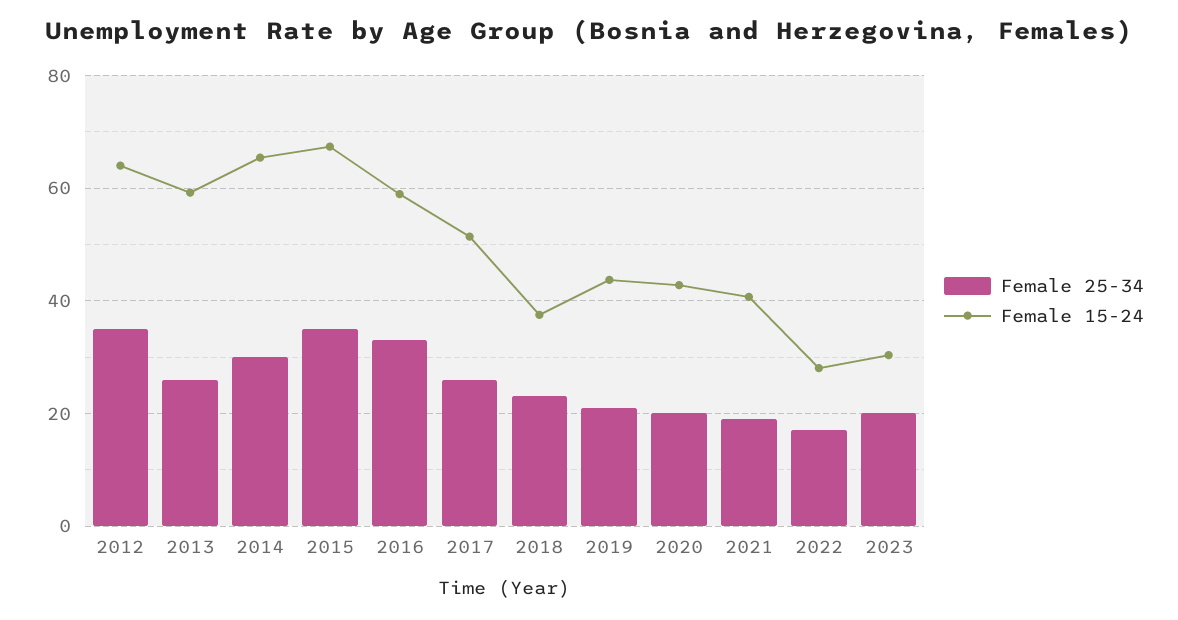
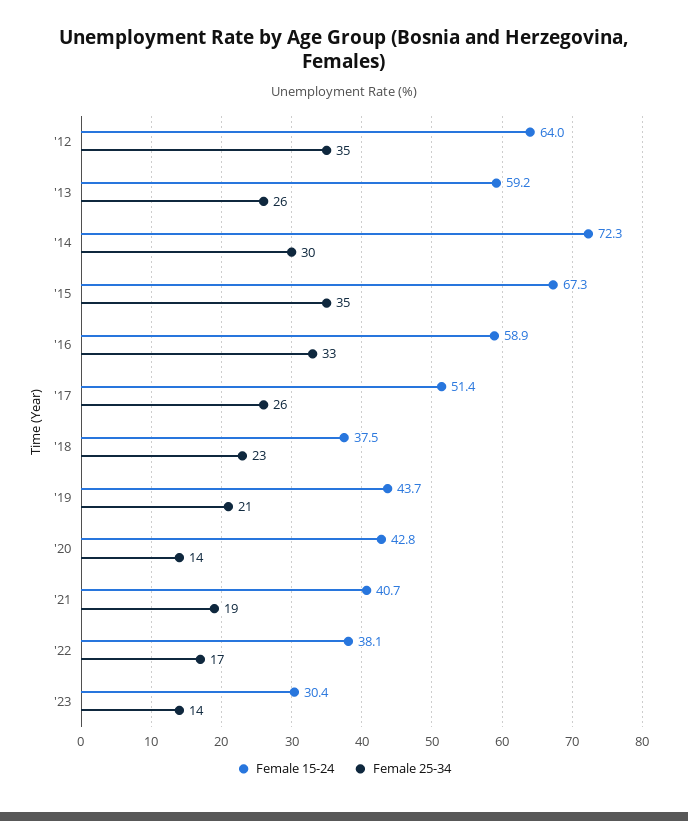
  {
    "Female 25-34": {
      "2012": 35,
      "2013": 26,
      "2014": 30,
      "2015": 35,
      "2016": 33,
      "2017": 26,
      "2018": 23,
      "2019": 21,
-     "2020": 20,
+     "2020": 14,
      "2021": 19,
      "2022": 17,
-     "2023": 20
+     "2023": 14
    },
    "Female 15-24": {
      "2012": 64,
      "2013": 59.2,
-     "2014": 66,
+     "2014": 72.3,
      "2015": 67.3,
      "2016": 58.9,
      "2017": 51.4,
      "2018": 37.5,
      "2019": 43.7,
      "2020": 42.8,
      "2021": 40.7,
-     "2022": 28,
+     "2022": 38.1,
      "2023": 30.4
    }
  }

